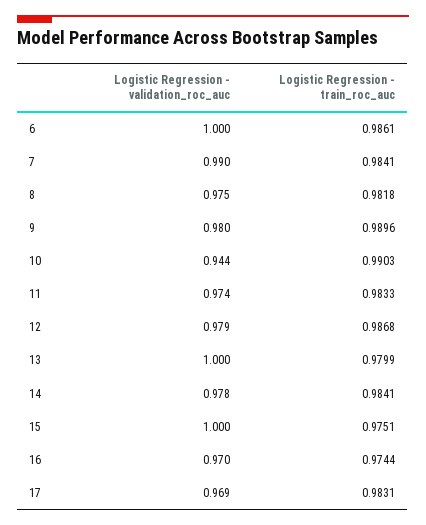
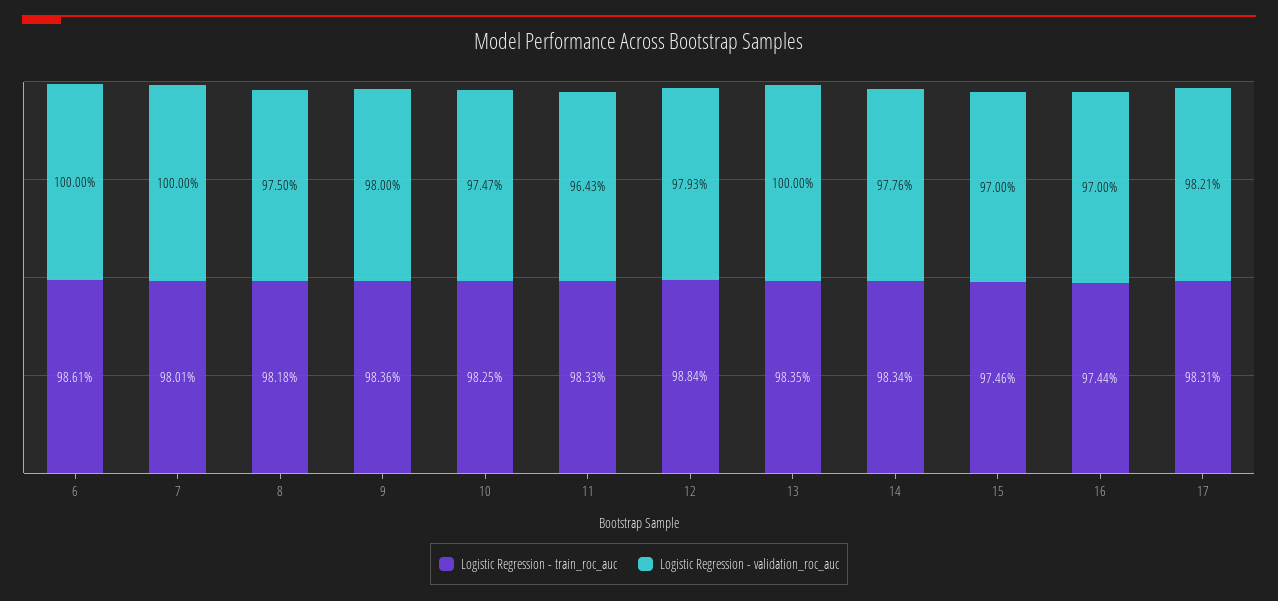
  {
    "Logistic Regression - validation_roc_auc": {
      "6": 1,
-     "7": 0.99,
+     "7": 1,
      "8": 0.975,
      "9": 0.98,
-     "10": 0.944,
+     "10": 0.9747,
-     "11": 0.974,
+     "11": 0.9643,
      "12": 0.9793,
      "13": 1,
      "14": 0.9776,
-     "15": 1,
+     "15": 0.97,
      "16": 0.97,
-     "17": 0.969
+     "17": 0.9821
    },
    "Logistic Regression - train_roc_auc": {
      "6": 0.9861,
-     "7": 0.9841,
+     "7": 0.9801,
      "8": 0.9818,
-     "9": 0.9896,
+     "9": 0.9836,
-     "10": 0.9903,
+     "10": 0.9825,
      "11": 0.9833,
-     "12": 0.9868,
+     "12": 0.9884,
-     "13": 0.9799,
+     "13": 0.9835,
-     "14": 0.9841,
+     "14": 0.9834,
-     "15": 0.9751,
+     "15": 0.9746,
      "16": 0.9744,
      "17": 0.9831
    }
  }

